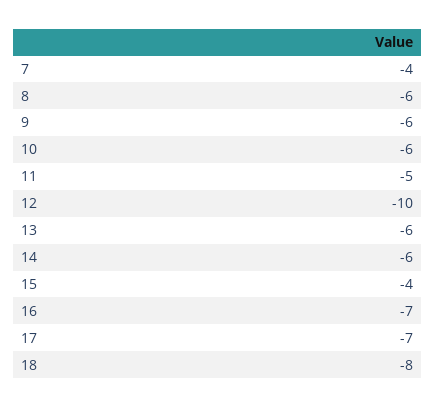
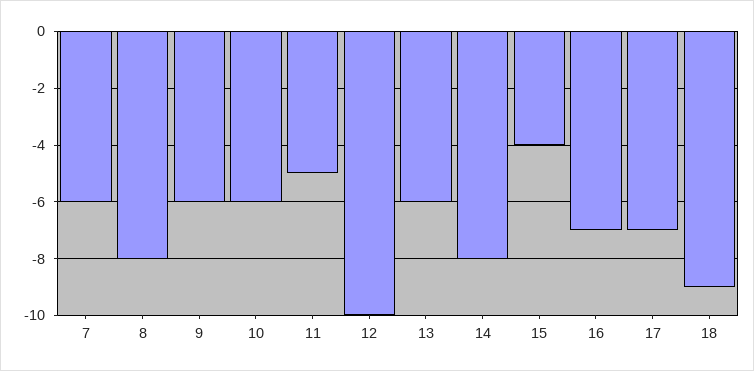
  {
-   "7": -4,
+   "7": -6,
-   "8": -6,
+   "8": -8,
    "9": -6,
    "10": -6,
    "11": -5,
    "12": -10,
    "13": -6,
-   "14": -6,
+   "14": -8,
    "15": -4,
    "16": -7,
    "17": -7,
-   "18": -8
+   "18": -9
  }

